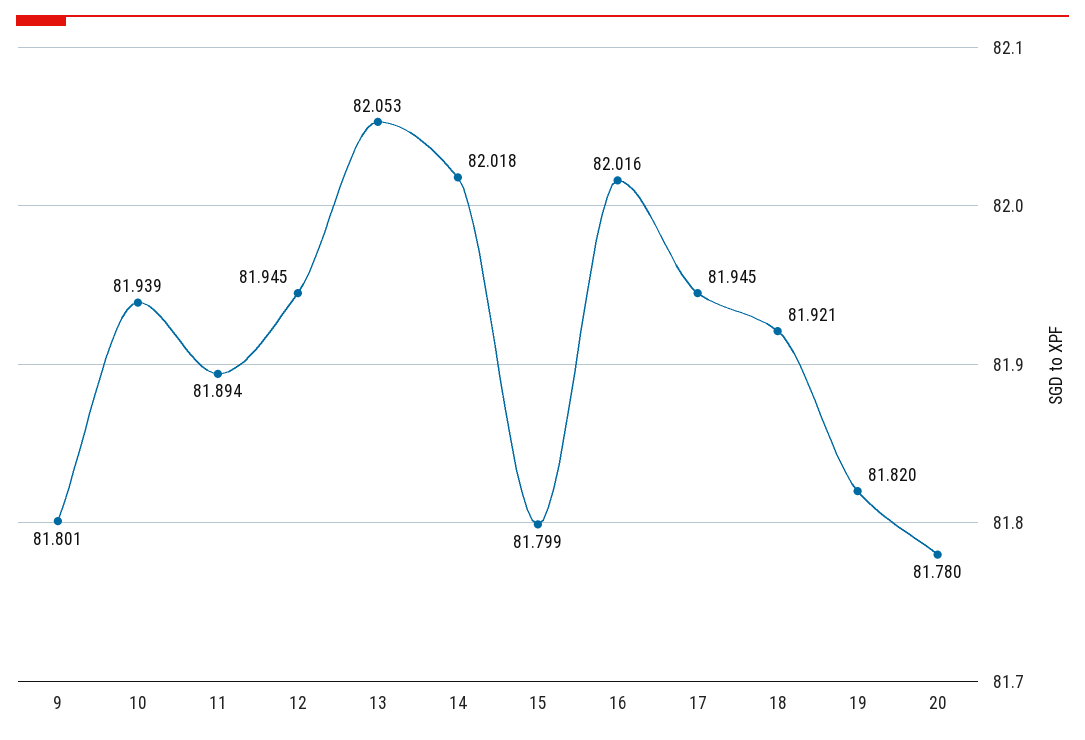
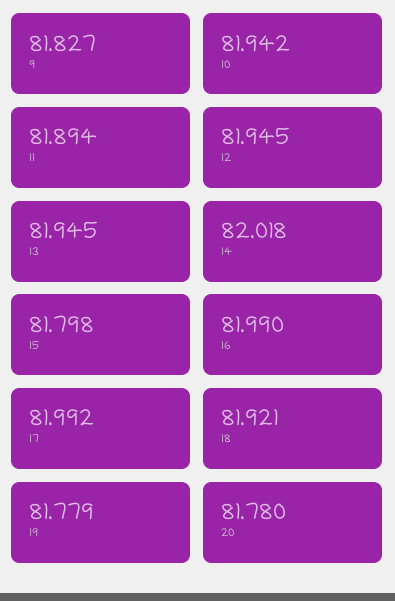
  {
-   "9": 81.801,
+   "9": 81.827,
-   "10": 81.939,
+   "10": 81.942,
    "11": 81.894,
    "12": 81.945,
-   "13": 82.053,
+   "13": 81.945,
    "14": 82.018,
-   "15": 81.799,
+   "15": 81.798,
-   "16": 82.016,
+   "16": 81.99,
-   "17": 81.945,
+   "17": 81.992,
    "18": 81.921,
-   "19": 81.82,
+   "19": 81.779,
    "20": 81.78
  }

